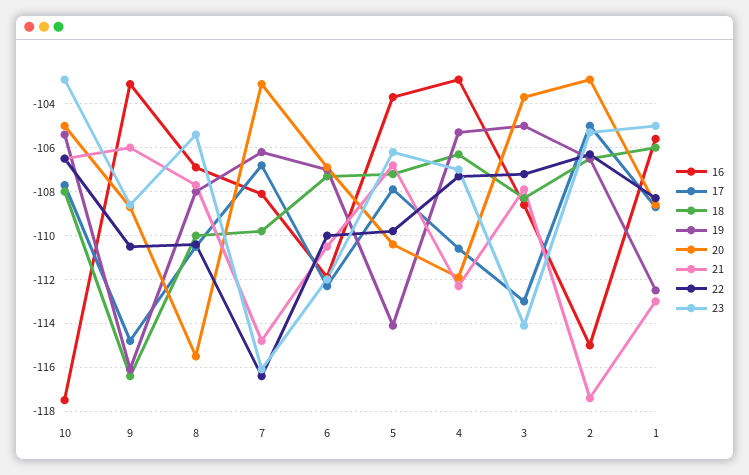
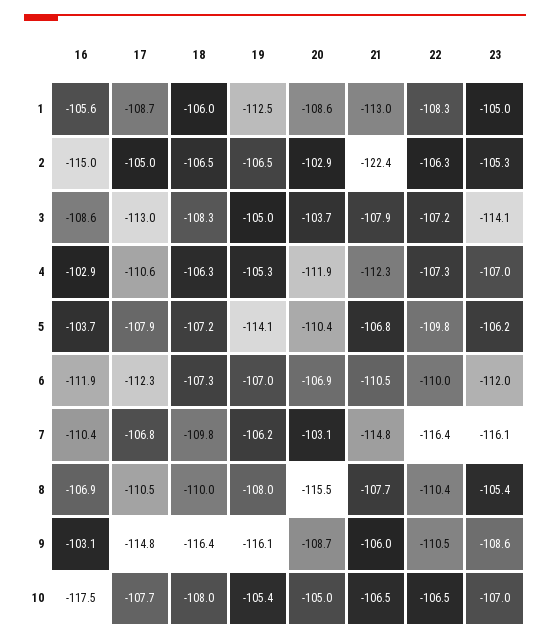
  {
    "16": {
      "10": -117.5,
      "9": -103.1,
      "8": -106.9,
-     "7": -108,
+     "7": -110.4,
      "6": -111.9,
      "5": -103.7,
      "4": -102.9,
      "3": -108.6,
      "2": -115,
      "1": -105.6
    },
    "17": {
      "10": -107.7,
      "9": -114.8,
      "8": -110.5,
      "7": -106.8,
      "6": -112.3,
      "5": -107.9,
      "4": -110.6,
      "3": -113,
      "2": -105,
      "1": -108.7
    },
    "18": {
      "10": -108,
      "9": -116.4,
      "8": -110,
      "7": -109.8,
      "6": -107.3,
      "5": -107.2,
      "4": -106.3,
      "3": -108.3,
      "2": -106.5,
      "1": -106
    },
    "19": {
      "10": -105.4,
      "9": -116.1,
      "8": -108,
      "7": -106.2,
      "6": -107,
      "5": -114.1,
      "4": -105.3,
      "3": -105,
      "2": -106.5,
      "1": -112.5
    },
    "20": {
      "10": -105,
      "9": -108.7,
      "8": -115.5,
      "7": -103.1,
      "6": -106.9,
      "5": -110.4,
      "4": -111.9,
      "3": -103.7,
      "2": -102.9,
      "1": -108.6
    },
    "21": {
      "10": -106.5,
      "9": -106,
      "8": -107.7,
      "7": -114.8,
      "6": -110.5,
      "5": -106.8,
      "4": -112.3,
      "3": -107.9,
-     "2": -117.5,
+     "2": -122.4,
      "1": -113
    },
    "22": {
      "10": -106.5,
      "9": -110.5,
      "8": -110.4,
      "7": -116.4,
      "6": -110,
      "5": -109.8,
      "4": -107.3,
      "3": -107.2,
      "2": -106.3,
      "1": -108.3
    },
    "23": {
-     "10": -103,
+     "10": -107,
      "9": -108.6,
      "8": -105.4,
      "7": -116.1,
      "6": -112,
      "5": -106.2,
      "4": -107,
      "3": -114.1,
      "2": -105.3,
      "1": -105
    }
  }

